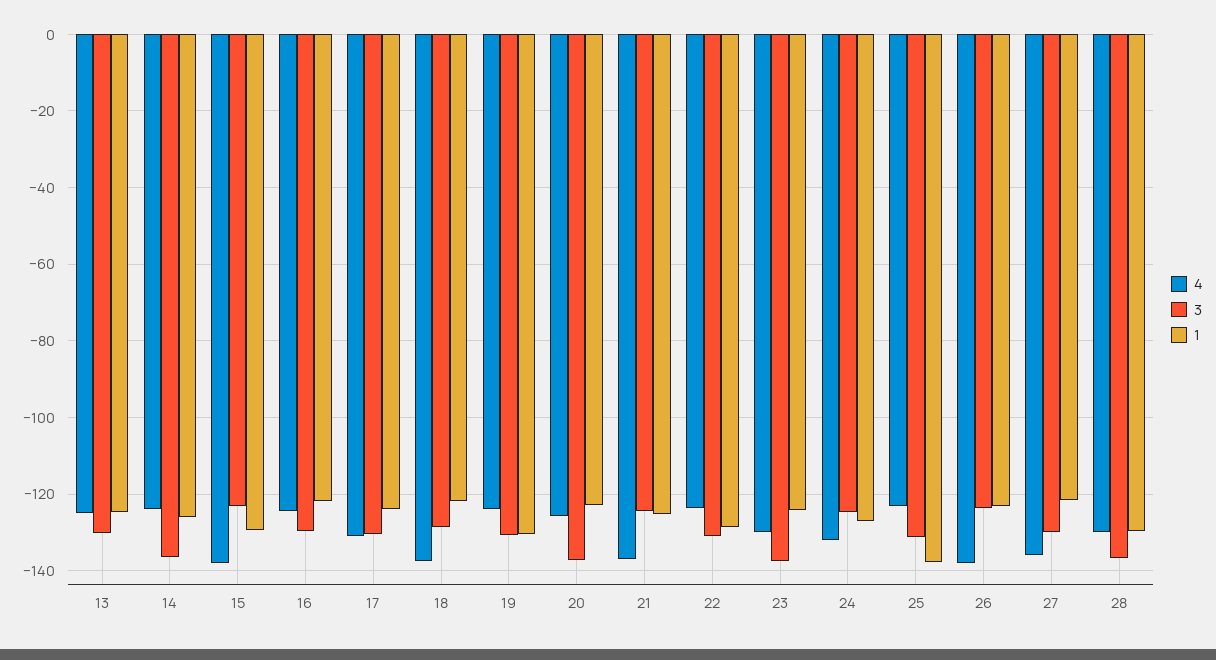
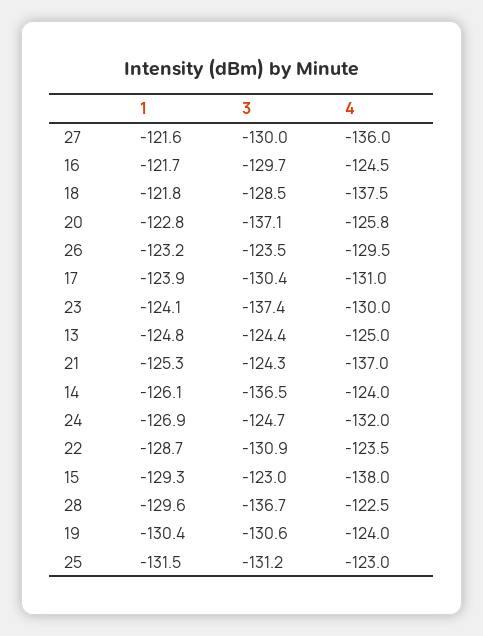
  {
    "4": {
      "13": -125,
      "14": -124,
      "15": -138,
      "16": -124.5,
      "17": -131,
      "18": -137.5,
      "19": -124,
      "20": -125.8,
      "21": -137,
      "22": -123.5,
      "23": -130,
      "24": -132,
      "25": -123,
-     "26": -138,
+     "26": -129.5,
      "27": -136,
-     "28": -130
+     "28": -122.5
    },
    "3": {
-     "13": -130,
+     "13": -124.4,
      "14": -136.5,
      "15": -123,
      "16": -129.7,
      "17": -130.4,
      "18": -128.5,
      "19": -130.6,
      "20": -137.1,
      "21": -124.3,
      "22": -130.9,
      "23": -137.4,
      "24": -124.7,
      "25": -131.2,
      "26": -123.5,
      "27": -130,
      "28": -136.7
    },
    "1": {
      "13": -124.8,
      "14": -126.1,
      "15": -129.3,
      "16": -121.7,
      "17": -123.9,
      "18": -121.8,
      "19": -130.4,
      "20": -122.8,
      "21": -125.3,
      "22": -128.7,
      "23": -124.1,
      "24": -126.9,
-     "25": -138,
+     "25": -131.5,
      "26": -123.2,
      "27": -121.6,
      "28": -129.6
    }
  }

